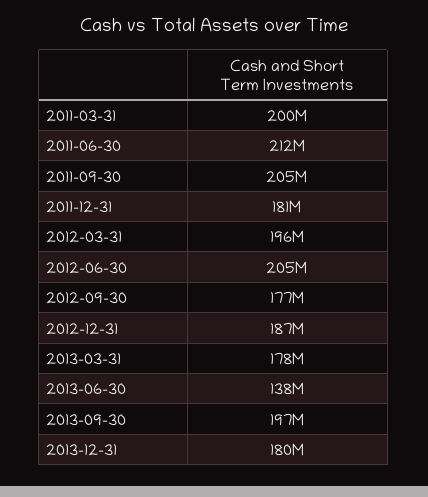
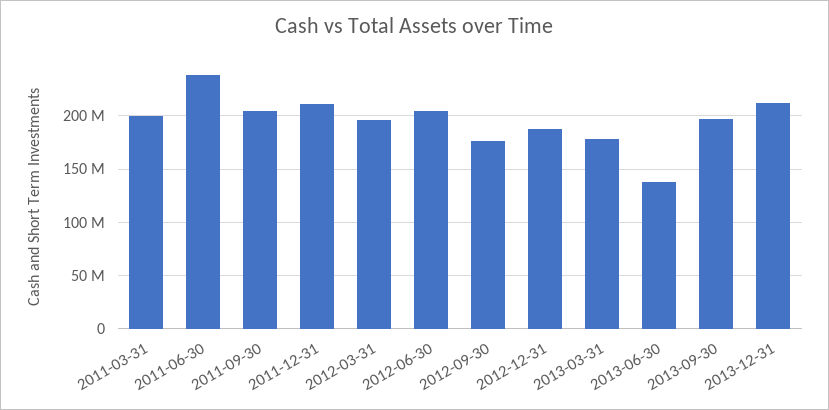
  {
    "2011-03-31": 200000000,
-   "2011-06-30": 212000000,
+   "2011-06-30": 240000000,
    "2011-09-30": 205000000,
-   "2011-12-31": 181000000,
+   "2011-12-31": 210000000,
    "2012-03-31": 196000000,
    "2012-06-30": 205000000,
    "2012-09-30": 177000000,
    "2012-12-31": 187000000,
    "2013-03-31": 178000000,
    "2013-06-30": 138000000,
    "2013-09-30": 197000000,
-   "2013-12-31": 180000000
+   "2013-12-31": 210000000
  }

